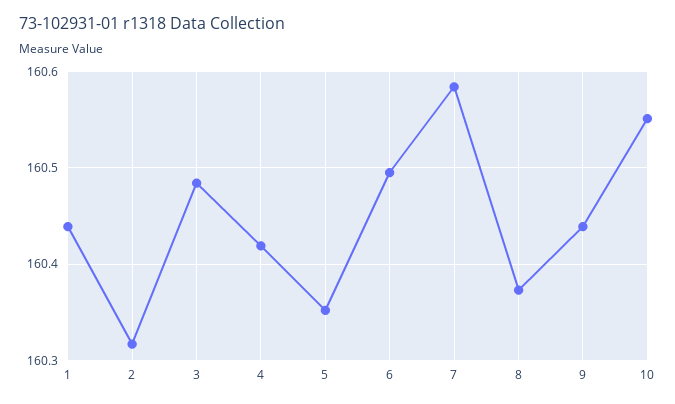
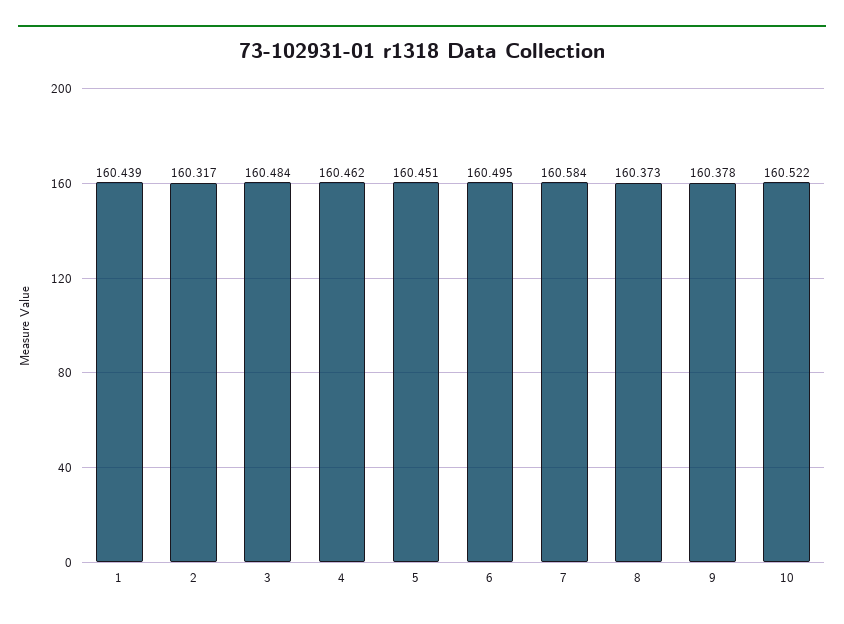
  {
    "1": 160.439,
    "2": 160.317,
    "3": 160.484,
-   "4": 160.42,
+   "4": 160.462,
-   "5": 160.35,
+   "5": 160.451,
    "6": 160.495,
    "7": 160.584,
    "8": 160.373,
-   "9": 160.44,
+   "9": 160.378,
-   "10": 160.55
+   "10": 160.522
  }

